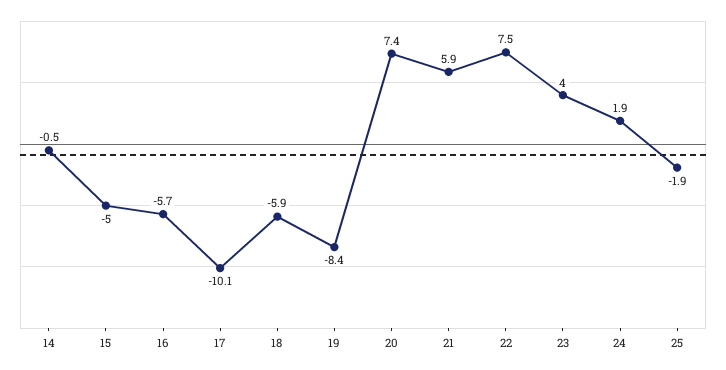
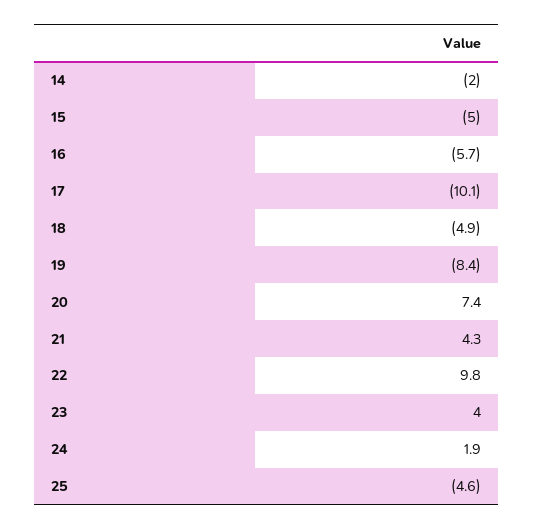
  {
-   "14": -0.5,
+   "14": -2,
    "15": -5,
    "16": -5.7,
    "17": -10.1,
-   "18": -5.9,
+   "18": -4.9,
    "19": -8.4,
    "20": 7.4,
-   "21": 5.9,
+   "21": 4.3,
-   "22": 7.5,
+   "22": 9.8,
    "23": 4,
    "24": 1.9,
-   "25": -1.9
+   "25": -4.6
  }

